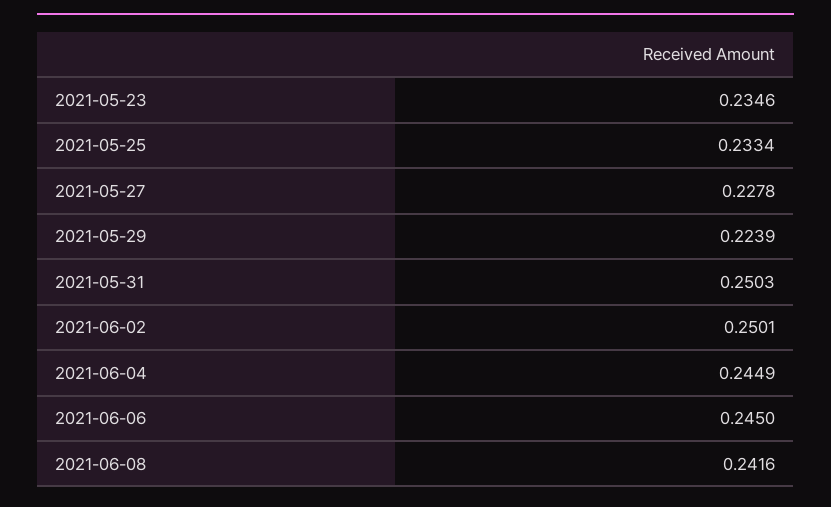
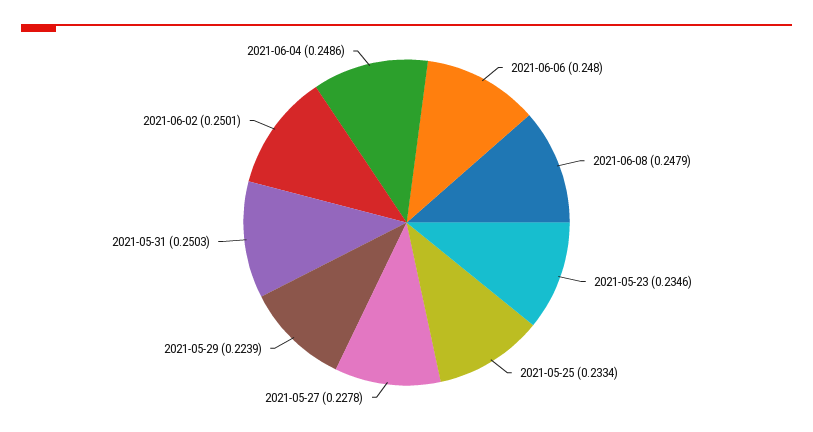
  {
    "2021-05-23": 0.2346,
    "2021-05-25": 0.2334,
    "2021-05-27": 0.2278,
    "2021-05-29": 0.2239,
    "2021-05-31": 0.2503,
    "2021-06-02": 0.2501,
-   "2021-06-04": 0.2449,
+   "2021-06-04": 0.2486,
-   "2021-06-06": 0.245,
+   "2021-06-06": 0.248,
-   "2021-06-08": 0.2416
+   "2021-06-08": 0.2479
  }

